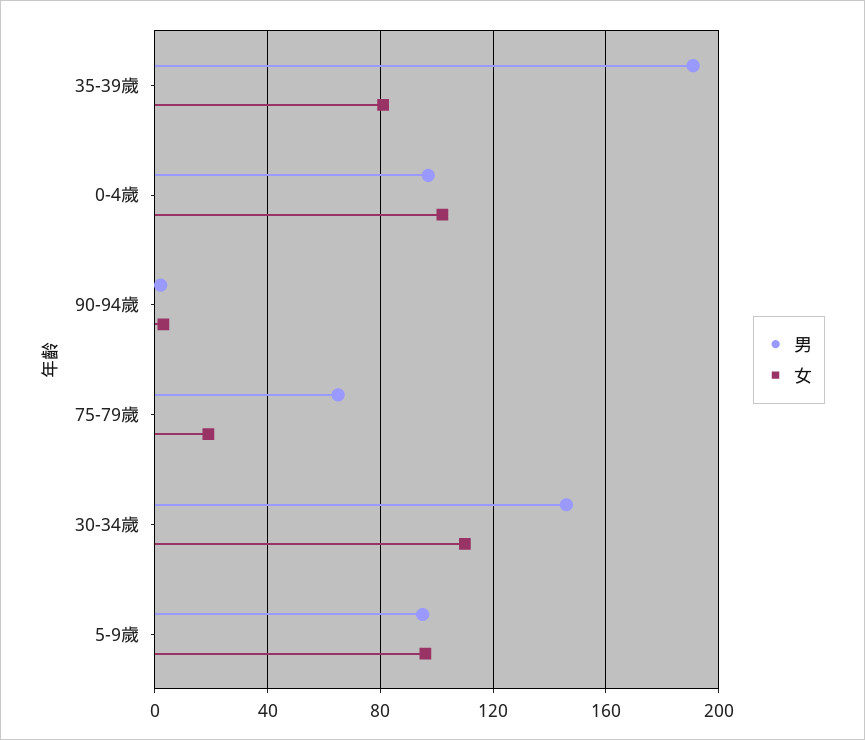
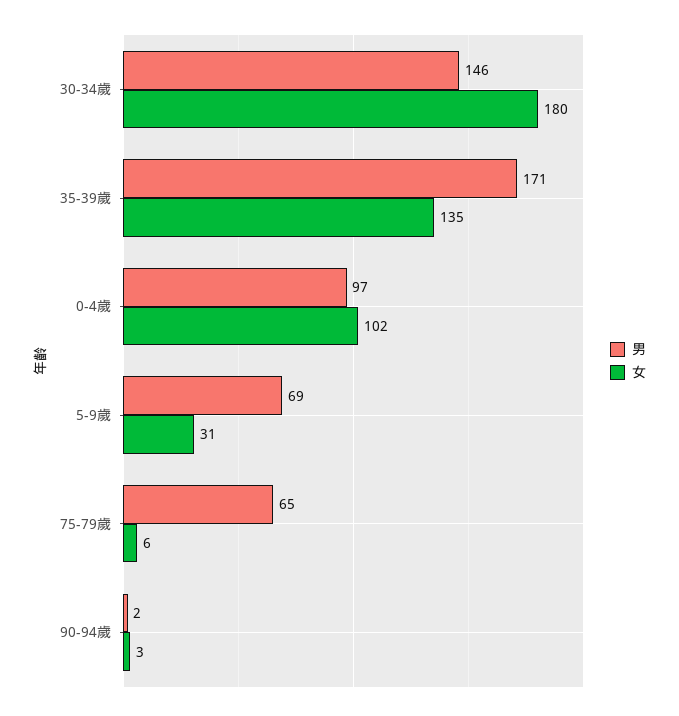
  {
    "男": {
-     "35-39歲": 190,
+     "35-39歲": 171,
      "0-4歲": 97,
      "90-94歲": 2,
      "75-79歲": 65,
      "30-34歲": 146,
-     "5-9歲": 95
+     "5-9歲": 69
    },
    "女": {
-     "35-39歲": 80,
+     "35-39歲": 135,
      "0-4歲": 102,
      "90-94歲": 3,
-     "75-79歲": 20,
+     "75-79歲": 6,
-     "30-34歲": 110,
+     "30-34歲": 180,
-     "5-9歲": 95
+     "5-9歲": 31
    }
  }

